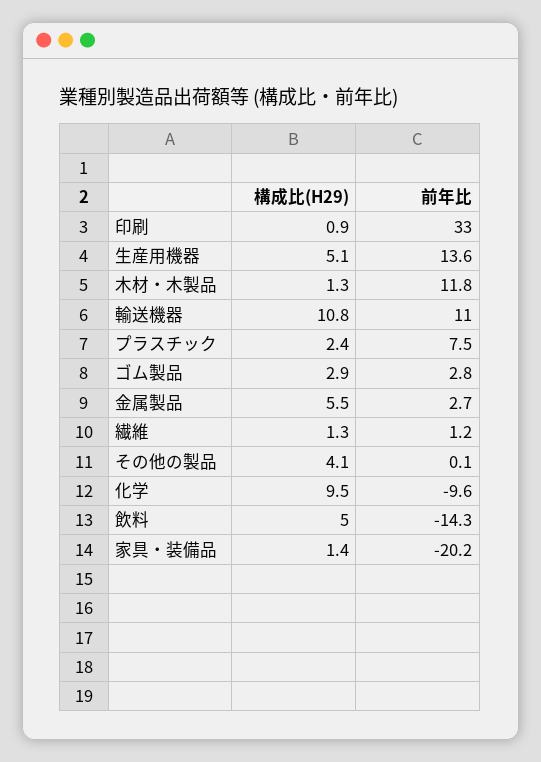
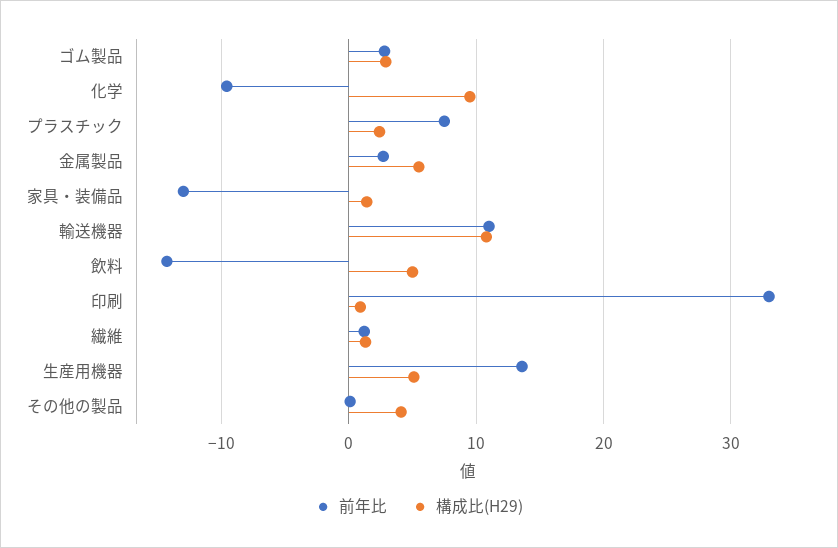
  {
    "構成比(H29)": {
      "印刷": 0.9,
      "生産用機器": 5.1,
-     "木材・木製品": 1.3,
      "輸送機器": 10.8,
      "プラスチック": 2.4,
      "ゴム製品": 2.9,
      "金属製品": 5.5,
      "繊維": 1.3,
      "その他の製品": 4.1,
      "化学": 9.5,
      "飲料": 5,
      "家具・装備品": 1.4
    },
    "前年比": {
      "印刷": 33,
      "生産用機器": 13.6,
-     "木材・木製品": 11.8,
      "輸送機器": 11,
      "プラスチック": 7.5,
      "ゴム製品": 2.8,
      "金属製品": 2.7,
      "繊維": 1.2,
      "その他の製品": 0.1,
      "化学": -9.6,
      "飲料": -14.3,
-     "家具・装備品": -20.2
+     "家具・装備品": -13
    }
  }

